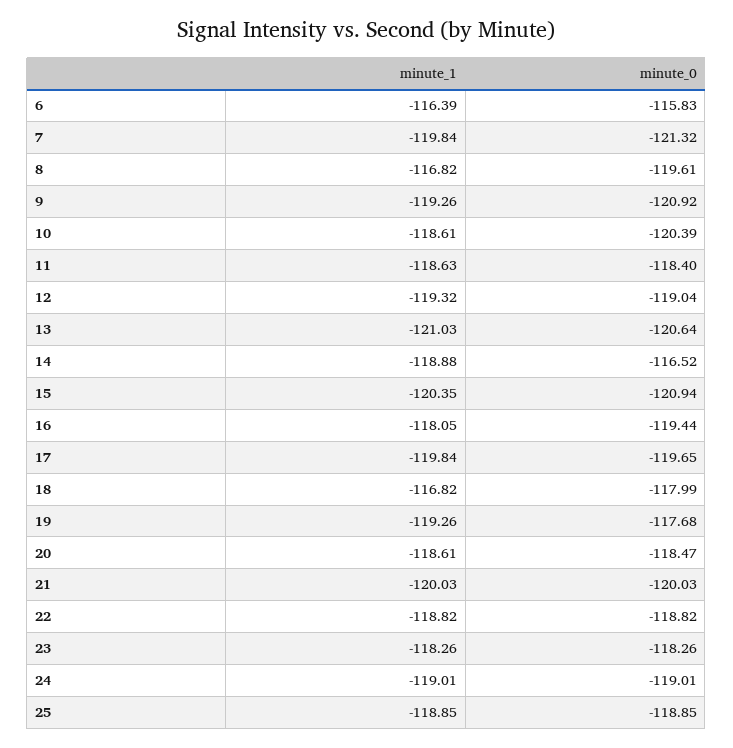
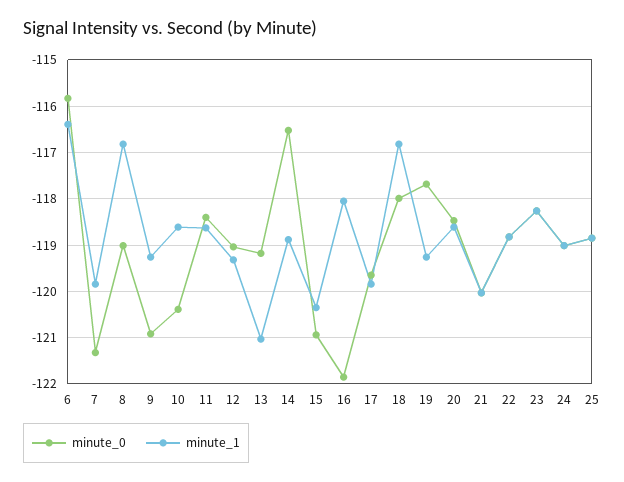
  {
    "minute_1": {
      "6": -116.39,
      "7": -119.84,
      "8": -116.82,
      "9": -119.26,
      "10": -118.61,
      "11": -118.63,
      "12": -119.32,
      "13": -121.03,
      "14": -118.88,
      "15": -120.35,
      "16": -118.05,
      "17": -119.84,
      "18": -116.82,
      "19": -119.26,
      "20": -118.61,
      "21": -120.03,
      "22": -118.82,
      "23": -118.26,
      "24": -119.01,
      "25": -118.85
    },
    "minute_0": {
      "6": -115.83,
      "7": -121.32,
-     "8": -119.61,
+     "8": -119,
      "9": -120.92,
      "10": -120.39,
      "11": -118.4,
      "12": -119.04,
-     "13": -120.64,
+     "13": -119.2,
      "14": -116.52,
      "15": -120.94,
-     "16": -119.44,
+     "16": -121.8,
      "17": -119.65,
      "18": -117.99,
      "19": -117.68,
      "20": -118.47,
      "21": -120.03,
      "22": -118.82,
      "23": -118.26,
      "24": -119.01,
      "25": -118.85
    }
  }

